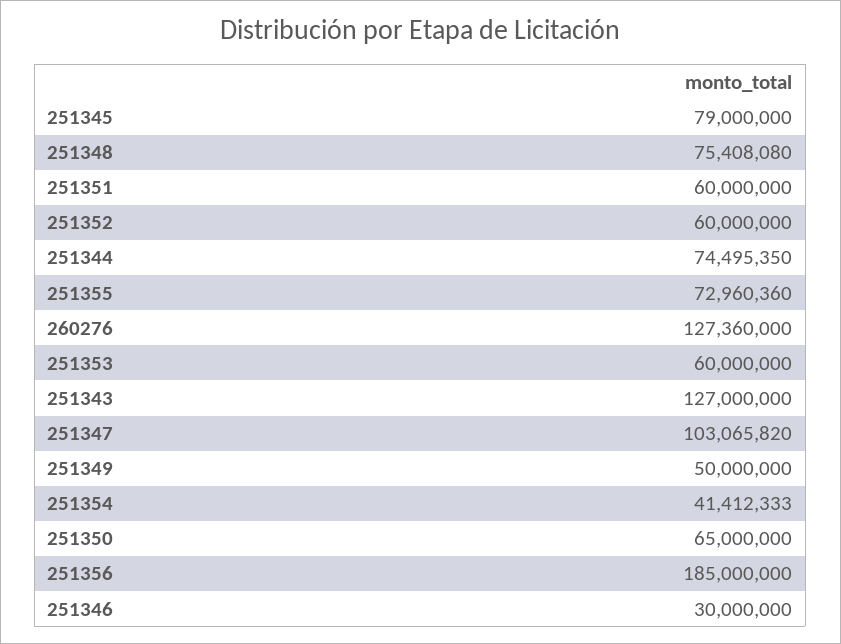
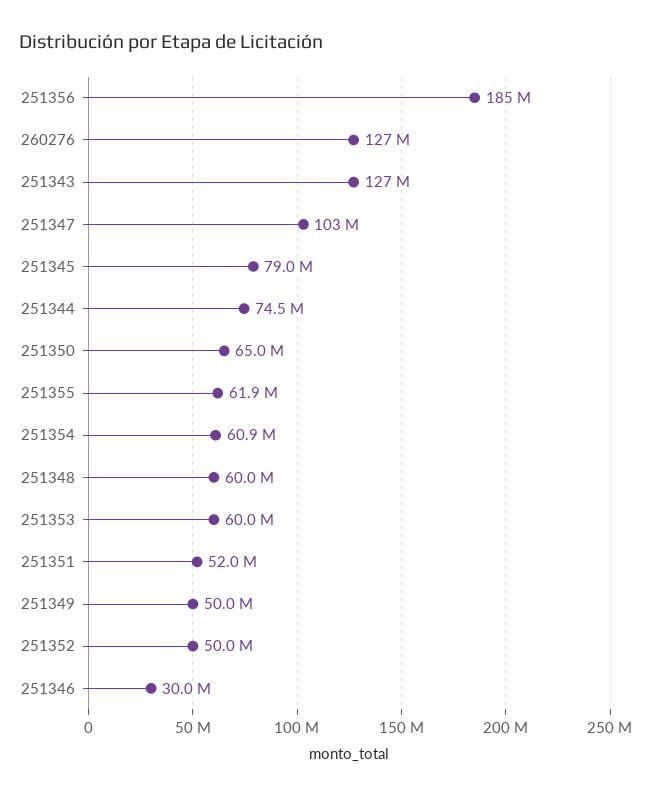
  {
    "251345": 79000000,
-   "251348": 75408080,
+   "251348": 60000000,
-   "251351": 60000000,
+   "251351": 52000000,
-   "251352": 60000000,
+   "251352": 50000000,
    "251344": 74495350,
-   "251355": 72960360,
+   "251355": 61900000,
    "260276": 127360000,
    "251353": 60000000,
    "251343": 127000000,
    "251347": 103065820,
    "251349": 50000000,
-   "251354": 41412333,
+   "251354": 60900000,
    "251350": 65000000,
    "251356": 185000000,
    "251346": 30000000
  }

